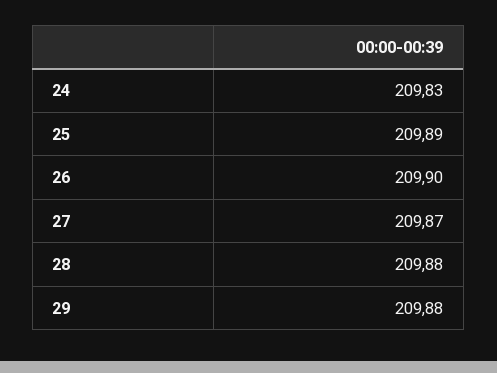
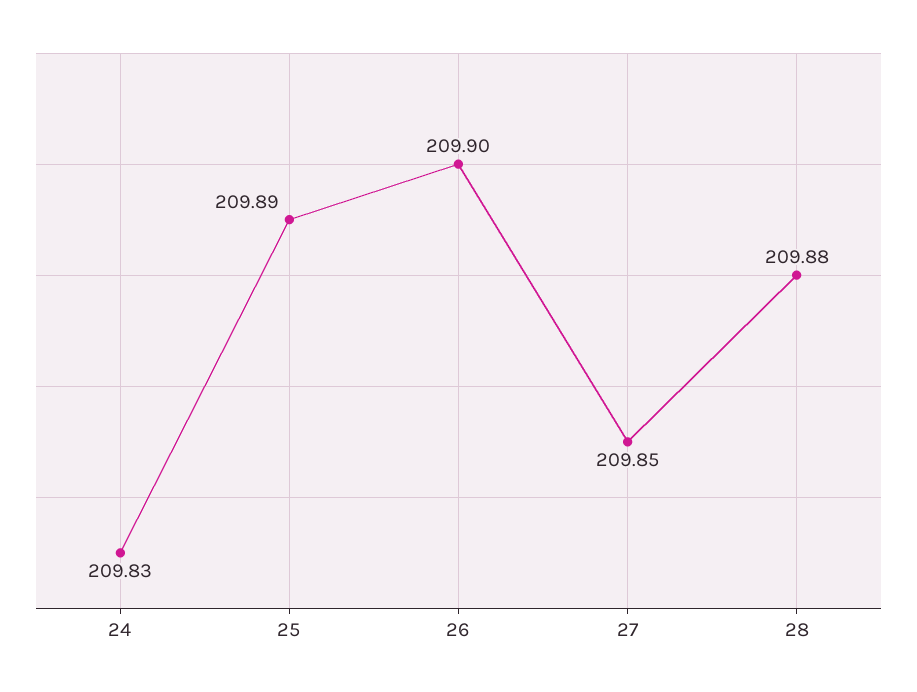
  {
    "24": 209.83,
    "25": 209.89,
    "26": 209.9,
-   "27": 209.87,
+   "27": 209.85,
-   "28": 209.88,
+   "28": 209.88
-   "29": 209.88
  }

